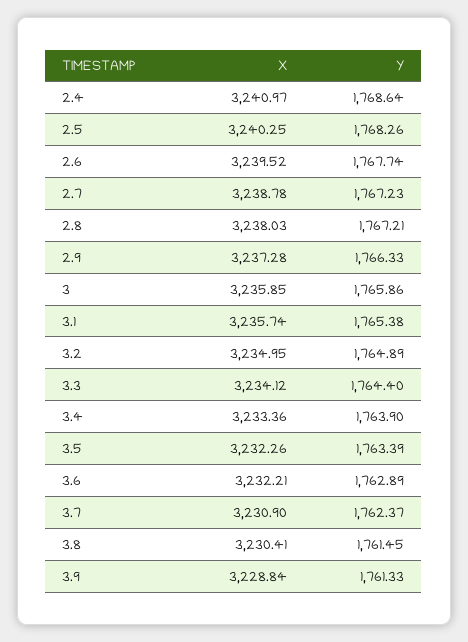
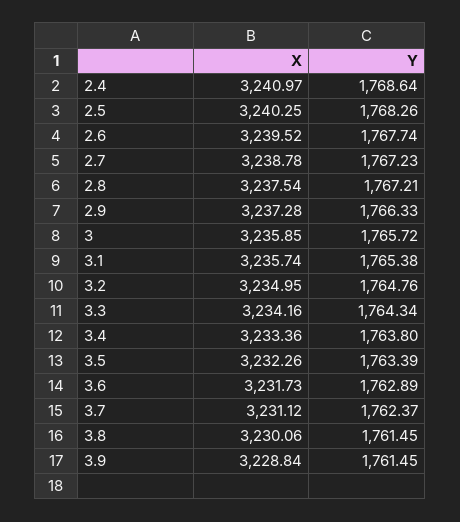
  {
    "X": {
      "2.4": 3240.97,
      "2.5": 3240.25,
      "2.6": 3239.52,
      "2.7": 3238.78,
-     "2.8": 3238.03,
+     "2.8": 3237.54,
      "2.9": 3237.28,
      "3": 3235.85,
      "3.1": 3235.74,
      "3.2": 3234.95,
-     "3.3": 3234.12,
+     "3.3": 3234.16,
      "3.4": 3233.36,
      "3.5": 3232.26,
-     "3.6": 3232.21,
+     "3.6": 3231.73,
-     "3.7": 3230.9,
+     "3.7": 3231.12,
-     "3.8": 3230.41,
+     "3.8": 3230.06,
      "3.9": 3228.84
    },
    "Y": {
      "2.4": 1768.64,
      "2.5": 1768.26,
      "2.6": 1767.74,
      "2.7": 1767.23,
      "2.8": 1767.21,
      "2.9": 1766.33,
-     "3": 1765.86,
+     "3": 1765.72,
      "3.1": 1765.38,
-     "3.2": 1764.89,
+     "3.2": 1764.76,
-     "3.3": 1764.4,
+     "3.3": 1764.34,
-     "3.4": 1763.9,
+     "3.4": 1763.8,
      "3.5": 1763.39,
      "3.6": 1762.89,
      "3.7": 1762.37,
      "3.8": 1761.45,
-     "3.9": 1761.33
+     "3.9": 1761.45
    }
  }

